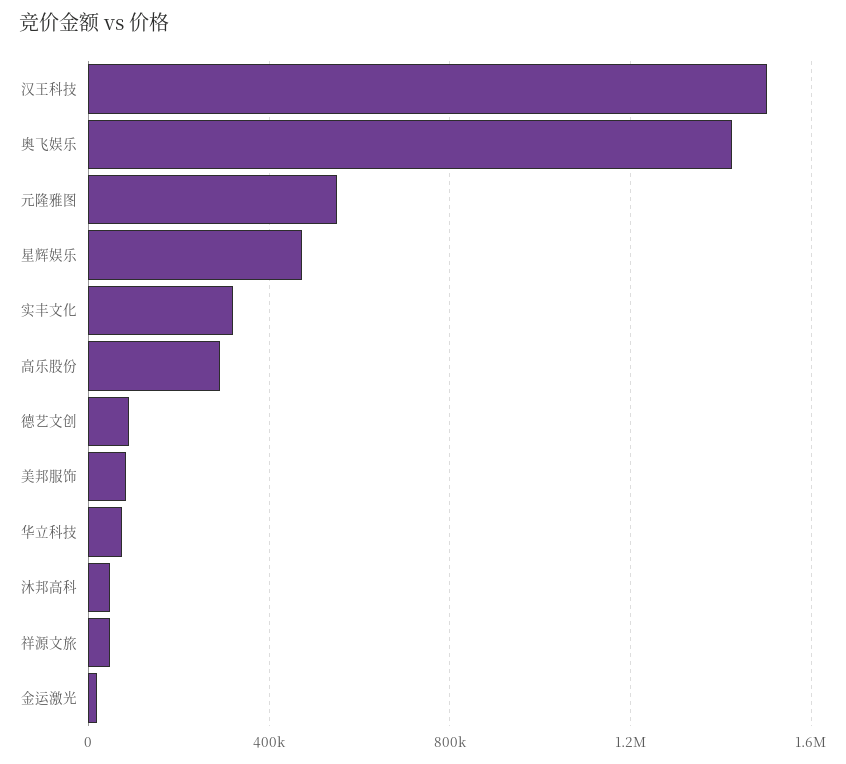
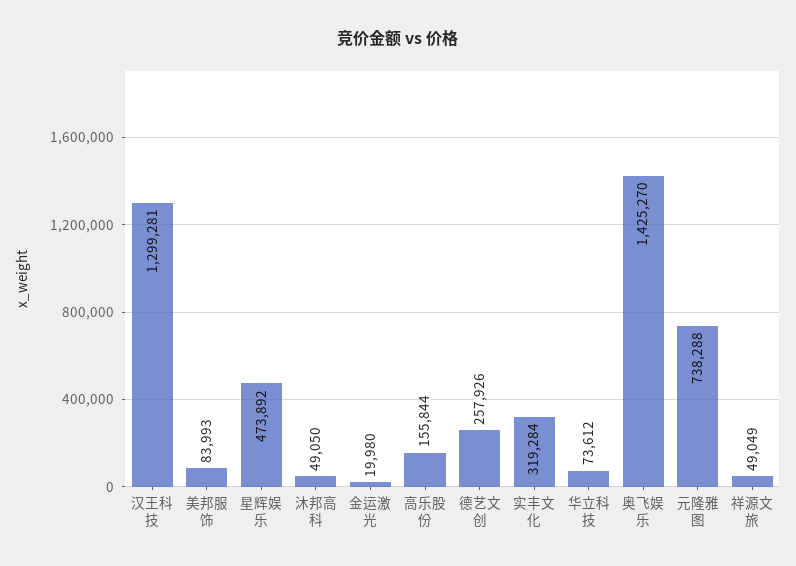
  {
-   "汉王科技": 1500000,
+   "汉王科技": 1299281,
    "奥飞娱乐": 1425270,
-   "元隆雅图": 550000,
+   "元隆雅图": 738288,
    "星辉娱乐": 473892,
    "实丰文化": 319284,
-   "高乐股份": 300000,
+   "高乐股份": 155844,
-   "德艺文创": 100000,
+   "德艺文创": 257926,
    "美邦服饰": 83993,
    "华立科技": 73612,
    "沐邦高科": 49050,
    "祥源文旅": 49049,
    "金运激光": 19980
  }

